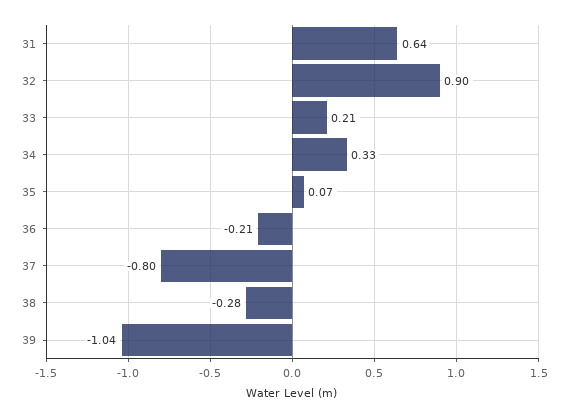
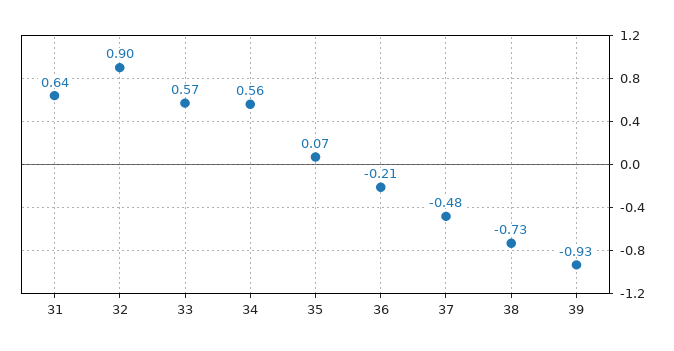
  {
    "31": 0.64,
    "32": 0.9,
-   "33": 0.21,
+   "33": 0.57,
-   "34": 0.33,
+   "34": 0.56,
    "35": 0.07,
    "36": -0.21,
-   "37": -0.8,
+   "37": -0.48,
-   "38": -0.28,
+   "38": -0.73,
-   "39": -1.04
+   "39": -0.93
  }

